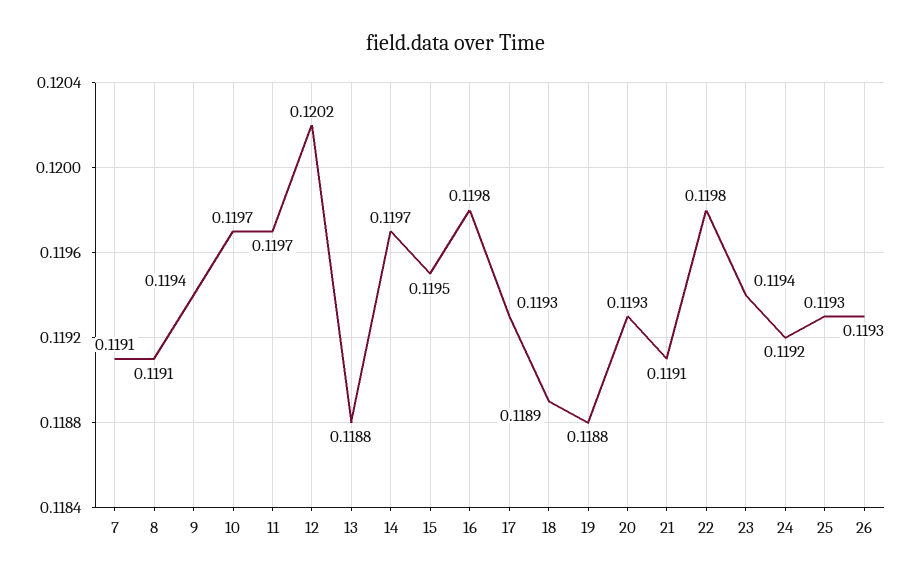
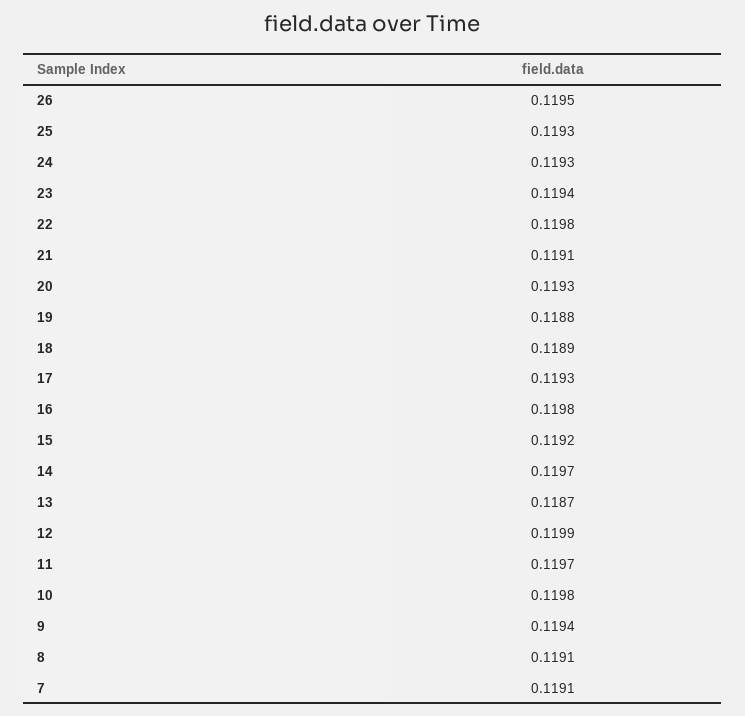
  {
    "7": 0.1191,
    "8": 0.1191,
    "9": 0.1194,
-   "10": 0.1197,
+   "10": 0.1198,
    "11": 0.1197,
-   "12": 0.1202,
+   "12": 0.1199,
-   "13": 0.1188,
+   "13": 0.1187,
    "14": 0.1197,
-   "15": 0.1195,
+   "15": 0.1192,
    "16": 0.1198,
    "17": 0.1193,
    "18": 0.1189,
    "19": 0.1188,
    "20": 0.1193,
    "21": 0.1191,
    "22": 0.1198,
    "23": 0.1194,
-   "24": 0.1192,
+   "24": 0.1193,
    "25": 0.1193,
-   "26": 0.1193
+   "26": 0.1195
  }

